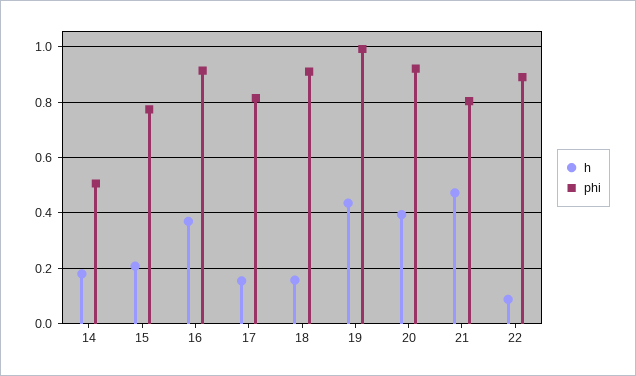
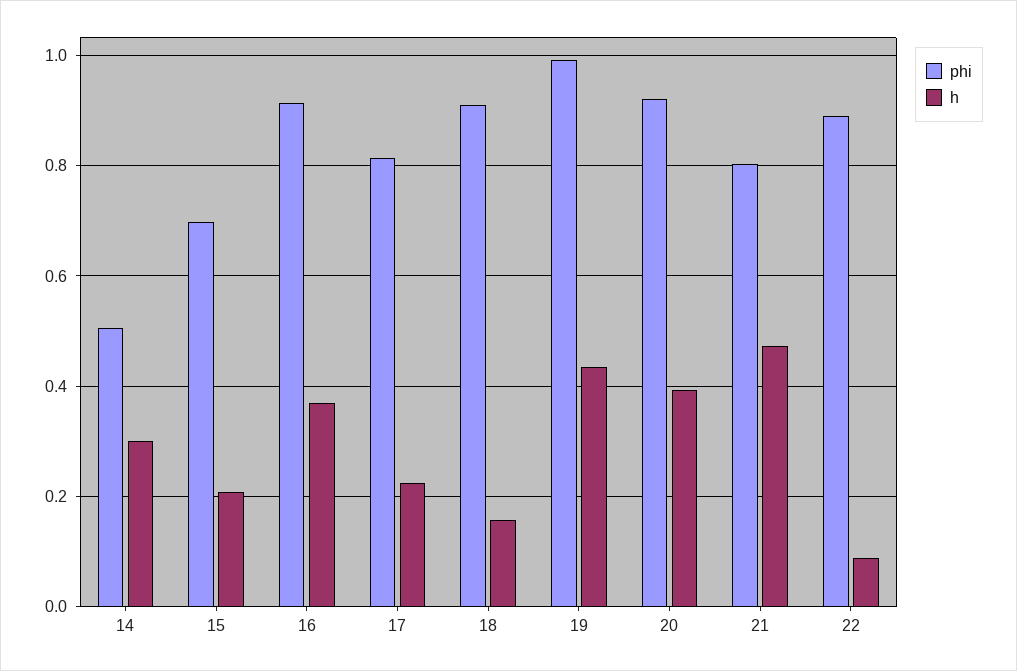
  {
    "h": {
-     "14": 0.175,
+     "14": 0.3,
      "15": 0.2,
      "16": 0.36,
-     "17": 0.15,
+     "17": 0.22,
      "18": 0.16,
      "19": 0.44,
      "20": 0.4,
      "21": 0.48,
      "22": 0.08
    },
    "phi": {
      "14": 0.5,
-     "15": 0.775,
+     "15": 0.7,
      "16": 0.92,
      "17": 0.82,
      "18": 0.92,
      "19": 1,
      "20": 0.92,
      "21": 0.8,
      "22": 0.9
    }
  }

